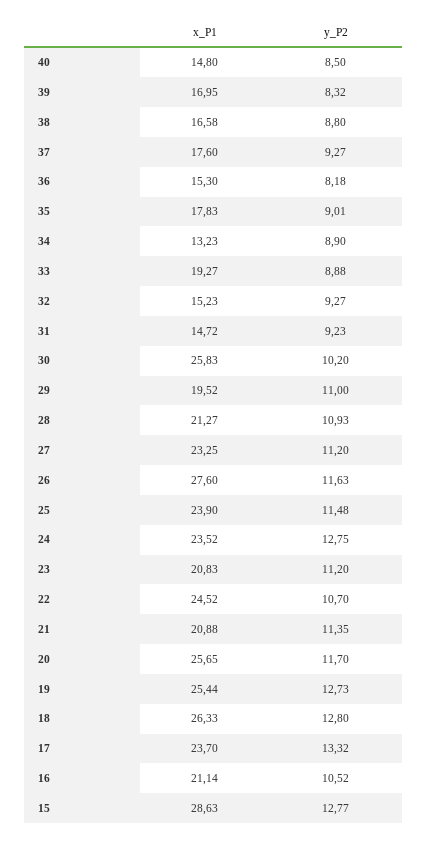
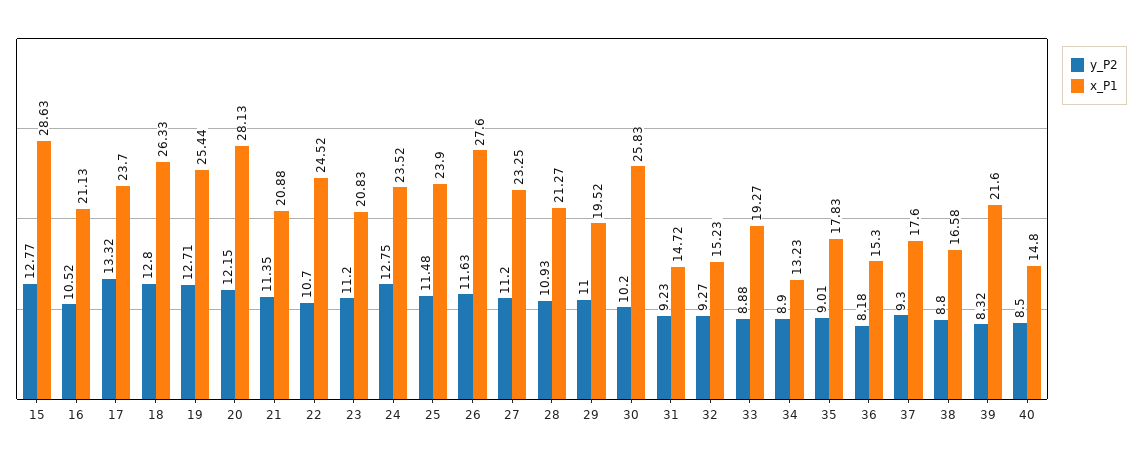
  {
    "x_P1": {
      "40": 14.8,
-     "39": 16.95,
+     "39": 21.6,
      "38": 16.58,
      "37": 17.6,
      "36": 15.3,
      "35": 17.83,
      "34": 13.23,
      "33": 19.27,
      "32": 15.23,
      "31": 14.72,
      "30": 25.83,
      "29": 19.52,
      "28": 21.27,
      "27": 23.25,
      "26": 27.6,
      "25": 23.9,
      "24": 23.52,
      "23": 20.83,
      "22": 24.52,
      "21": 20.88,
-     "20": 25.65,
+     "20": 28.13,
      "19": 25.44,
      "18": 26.33,
      "17": 23.7,
-     "16": 21.14,
+     "16": 21.13,
      "15": 28.63
    },
    "y_P2": {
      "40": 8.5,
      "39": 8.32,
      "38": 8.8,
-     "37": 9.27,
+     "37": 9.3,
      "36": 8.18,
      "35": 9.01,
      "34": 8.9,
      "33": 8.88,
      "32": 9.27,
      "31": 9.23,
      "30": 10.2,
      "29": 11,
      "28": 10.93,
      "27": 11.2,
      "26": 11.63,
      "25": 11.48,
      "24": 12.75,
      "23": 11.2,
      "22": 10.7,
      "21": 11.35,
-     "20": 11.7,
+     "20": 12.15,
-     "19": 12.73,
+     "19": 12.71,
      "18": 12.8,
      "17": 13.32,
      "16": 10.52,
      "15": 12.77
    }
  }

